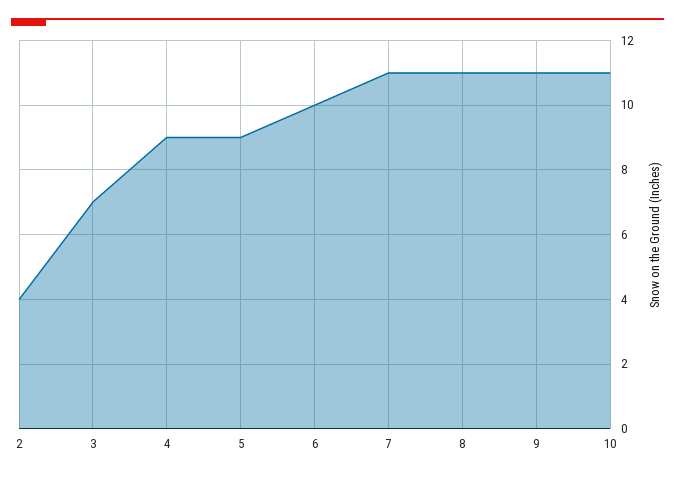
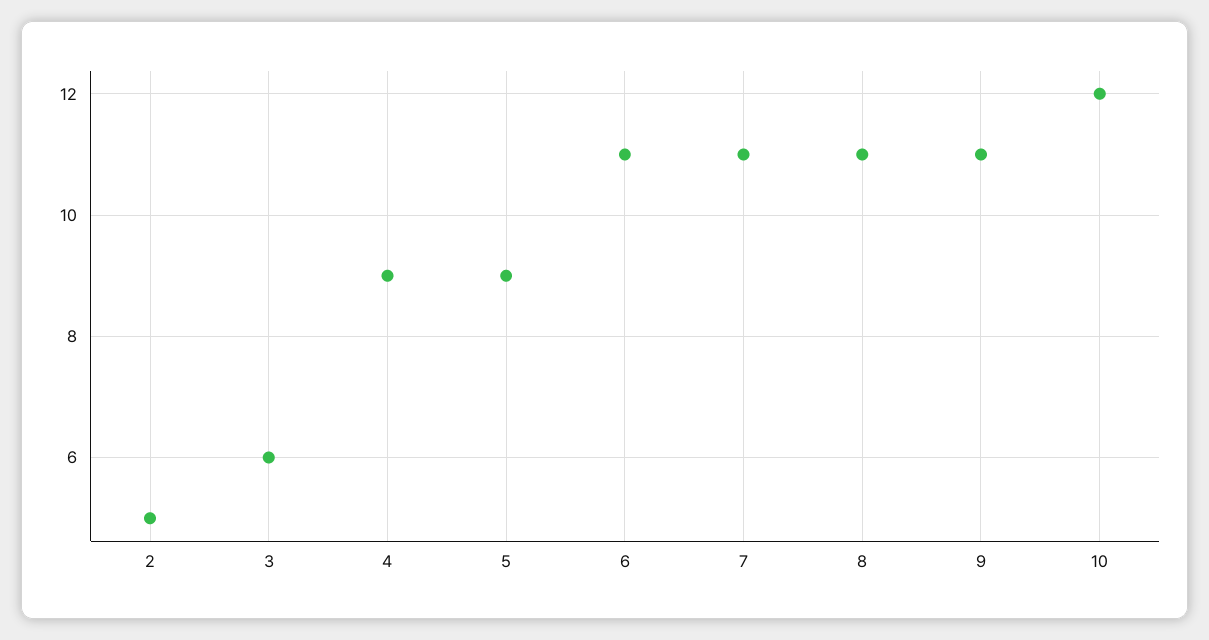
  {
-   "2": 4,
+   "2": 5,
-   "3": 7,
+   "3": 6,
    "4": 9,
    "5": 9,
-   "6": 10,
+   "6": 11,
    "7": 11,
    "8": 11,
    "9": 11,
-   "10": 11
+   "10": 12
  }

